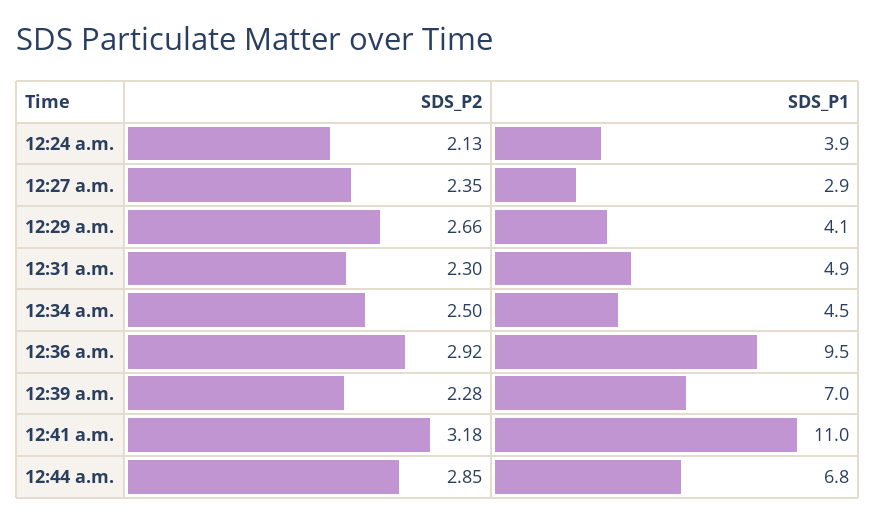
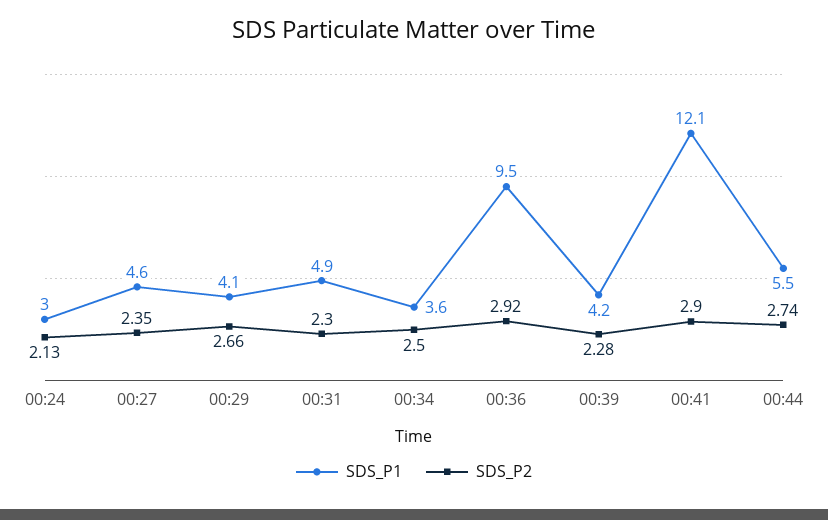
  {
    "SDS_P2": {
      "12:24 a.m.": 2.13,
      "12:27 a.m.": 2.35,
      "12:29 a.m.": 2.66,
      "12:31 a.m.": 2.3,
      "12:34 a.m.": 2.5,
      "12:36 a.m.": 2.92,
      "12:39 a.m.": 2.28,
-     "12:41 a.m.": 3.18,
+     "12:41 a.m.": 2.9,
-     "12:44 a.m.": 2.85
+     "12:44 a.m.": 2.74
    },
    "SDS_P1": {
-     "12:24 a.m.": 3.9,
+     "12:24 a.m.": 3,
-     "12:27 a.m.": 2.9,
+     "12:27 a.m.": 4.6,
      "12:29 a.m.": 4.1,
      "12:31 a.m.": 4.9,
-     "12:34 a.m.": 4.5,
+     "12:34 a.m.": 3.6,
      "12:36 a.m.": 9.5,
-     "12:39 a.m.": 7,
+     "12:39 a.m.": 4.2,
-     "12:41 a.m.": 11,
+     "12:41 a.m.": 12.1,
-     "12:44 a.m.": 6.8
+     "12:44 a.m.": 5.5
    }
  }

